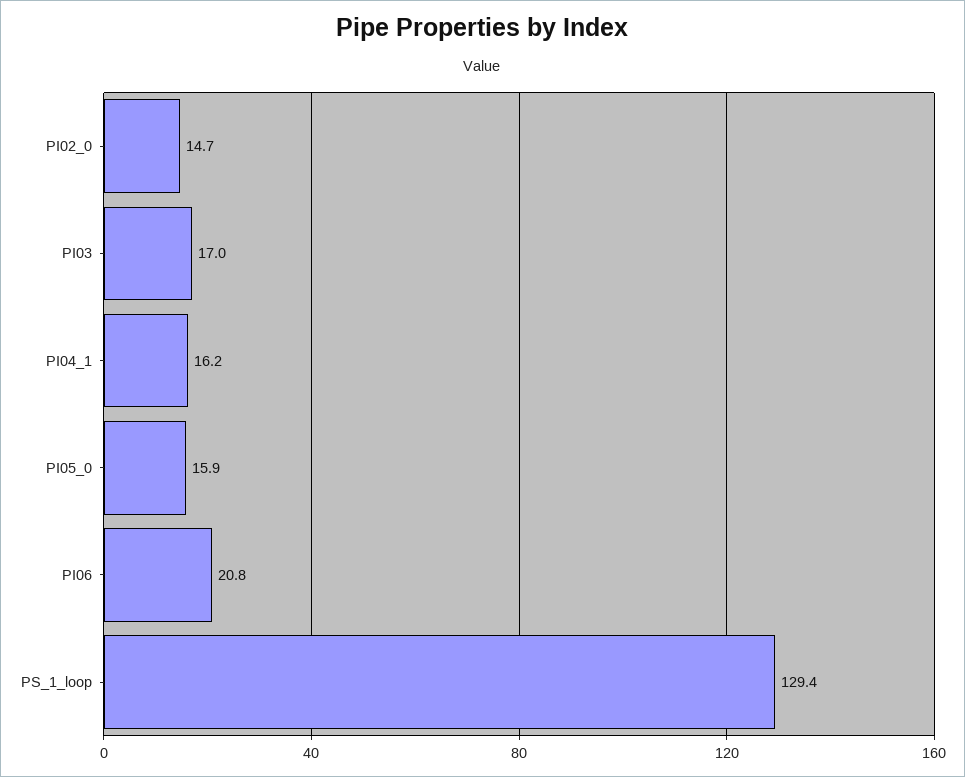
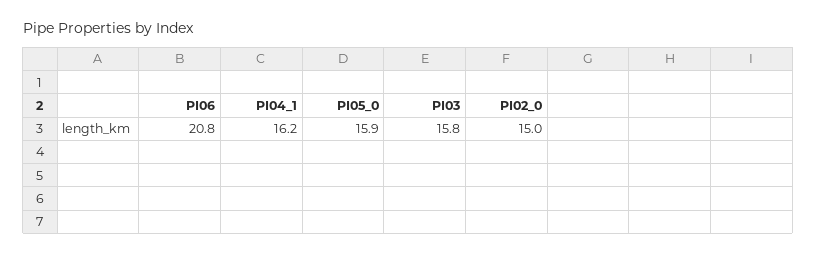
  {
-   "PI02_0": 14.7,
+   "PI02_0": 15,
-   "PI03": 17,
+   "PI03": 15.8,
    "PI04_1": 16.2,
    "PI05_0": 15.9,
-   "PI06": 20.8,
+   "PI06": 20.8
-   "PS_1_loop": 129.4
  }

